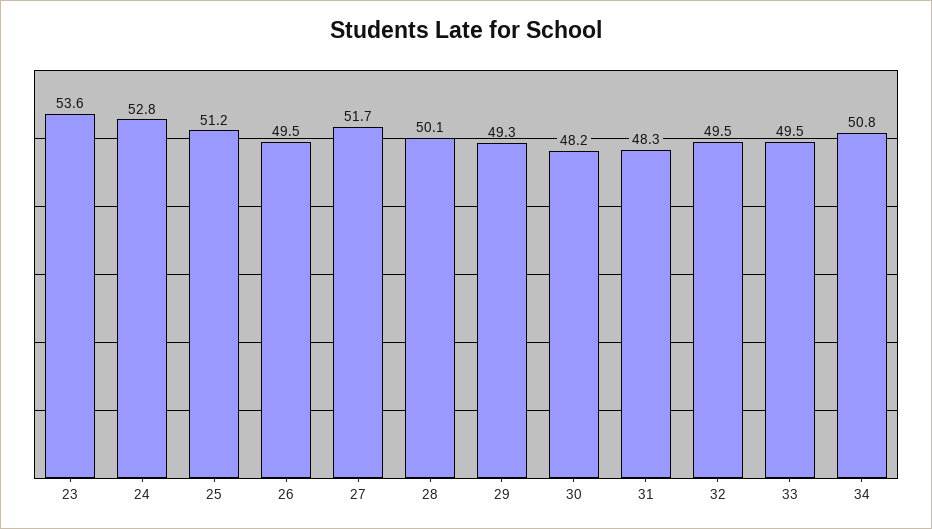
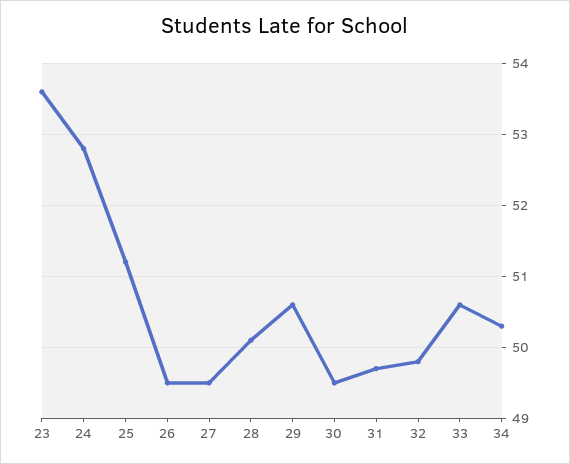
  {
    "23": 53.6,
    "24": 52.8,
    "25": 51.2,
    "26": 49.5,
-   "27": 51.7,
+   "27": 49.5,
    "28": 50.1,
-   "29": 49.3,
+   "29": 50.6,
-   "30": 48.2,
+   "30": 49.5,
-   "31": 48.3,
+   "31": 49.7,
-   "32": 49.5,
+   "32": 49.8,
-   "33": 49.5,
+   "33": 50.6,
-   "34": 50.8
+   "34": 50.3
  }

